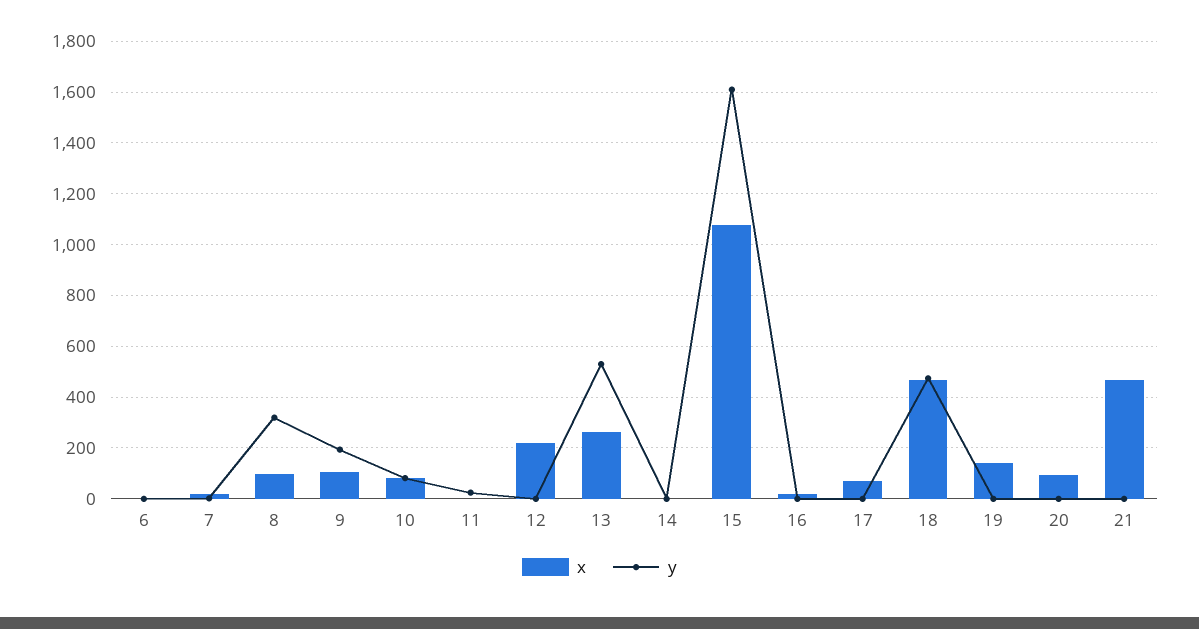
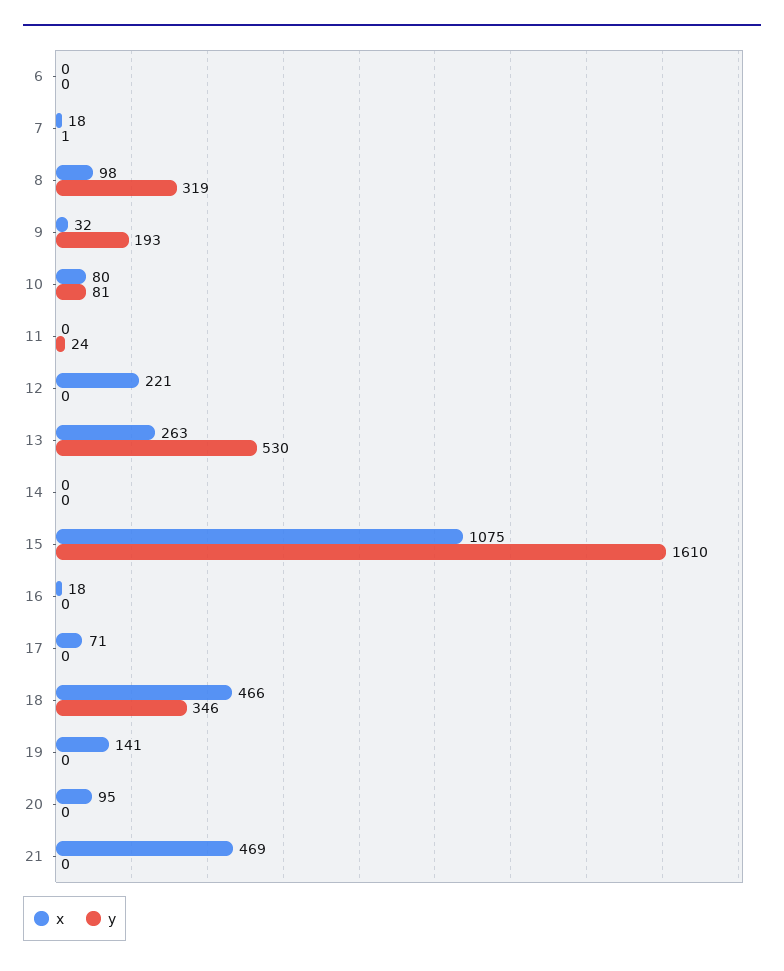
  {
    "x": {
      "6": 0,
      "7": 18,
      "8": 98,
-     "9": 100,
+     "9": 32,
      "10": 80,
      "11": 0,
      "12": 221,
      "13": 263,
      "14": 0,
      "15": 1075,
      "16": 18,
      "17": 71,
      "18": 466,
      "19": 141,
      "20": 95,
      "21": 469
    },
    "y": {
      "6": 0,
      "7": 1,
      "8": 319,
      "9": 193,
      "10": 81,
      "11": 24,
      "12": 0,
      "13": 530,
      "14": 0,
      "15": 1610,
      "16": 0,
      "17": 0,
-     "18": 475,
+     "18": 346,
      "19": 0,
      "20": 0,
      "21": 0
    }
  }

